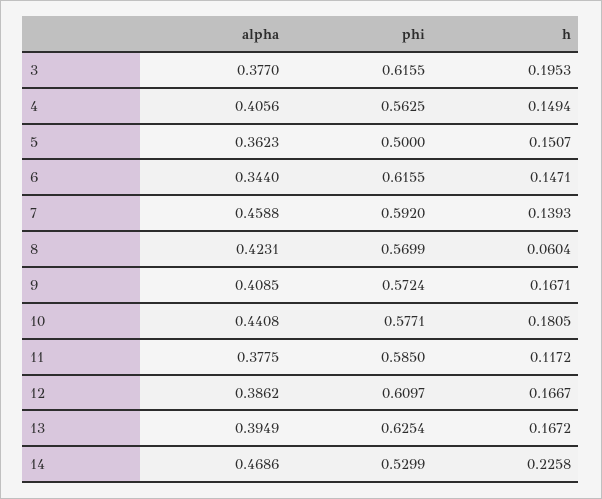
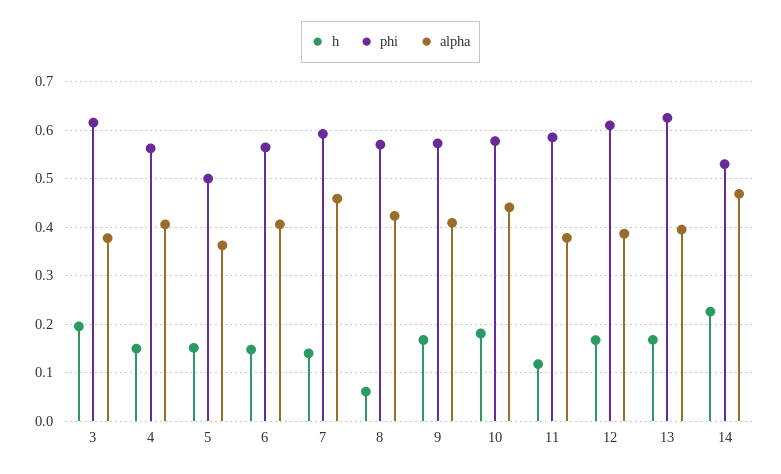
  {
    "alpha": {
      "3": 0.377,
      "4": 0.4056,
      "5": 0.3623,
-     "6": 0.344,
+     "6": 0.4,
      "7": 0.4588,
      "8": 0.4231,
      "9": 0.4085,
      "10": 0.4408,
      "11": 0.3775,
      "12": 0.3862,
      "13": 0.3949,
      "14": 0.4686
    },
    "phi": {
      "3": 0.6155,
      "4": 0.5625,
      "5": 0.5,
-     "6": 0.6155,
+     "6": 0.56,
      "7": 0.592,
      "8": 0.5699,
      "9": 0.5724,
      "10": 0.5771,
      "11": 0.585,
      "12": 0.6097,
      "13": 0.6254,
      "14": 0.5299
    },
    "h": {
      "3": 0.1953,
      "4": 0.1494,
      "5": 0.1507,
      "6": 0.1471,
      "7": 0.1393,
      "8": 0.0604,
      "9": 0.1671,
      "10": 0.1805,
      "11": 0.1172,
      "12": 0.1667,
      "13": 0.1672,
      "14": 0.2258
    }
  }

